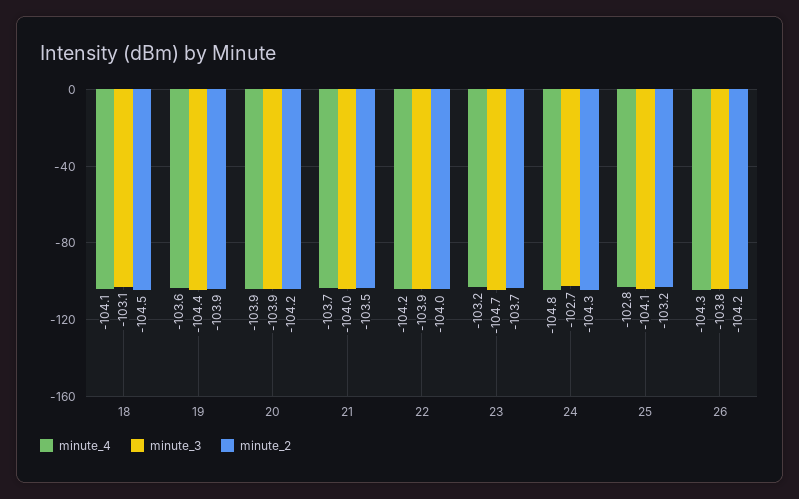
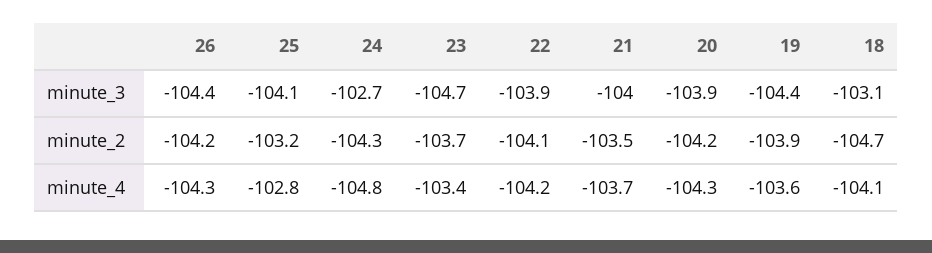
  {
    "minute_4": {
      "18": -104.1,
      "19": -103.6,
-     "20": -103.9,
+     "20": -104.3,
      "21": -103.7,
      "22": -104.2,
-     "23": -103.2,
+     "23": -103.4,
      "24": -104.8,
      "25": -102.8,
      "26": -104.3
    },
    "minute_3": {
      "18": -103.1,
      "19": -104.4,
      "20": -103.9,
      "21": -104,
      "22": -103.9,
      "23": -104.7,
      "24": -102.7,
      "25": -104.1,
-     "26": -103.8
+     "26": -104.4
    },
    "minute_2": {
-     "18": -104.5,
+     "18": -104.7,
      "19": -103.9,
      "20": -104.2,
      "21": -103.5,
-     "22": -104,
+     "22": -104.1,
      "23": -103.7,
      "24": -104.3,
      "25": -103.2,
      "26": -104.2
    }
  }

